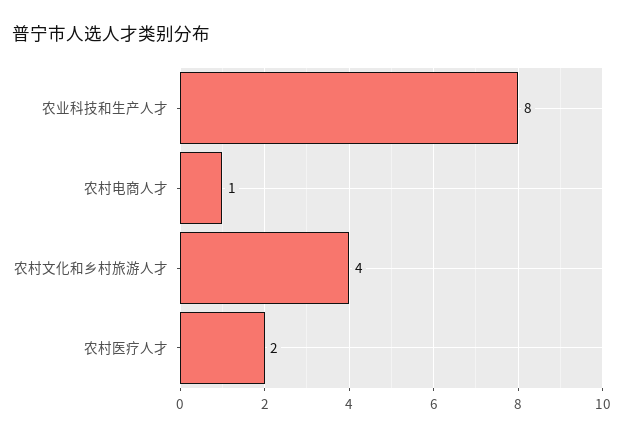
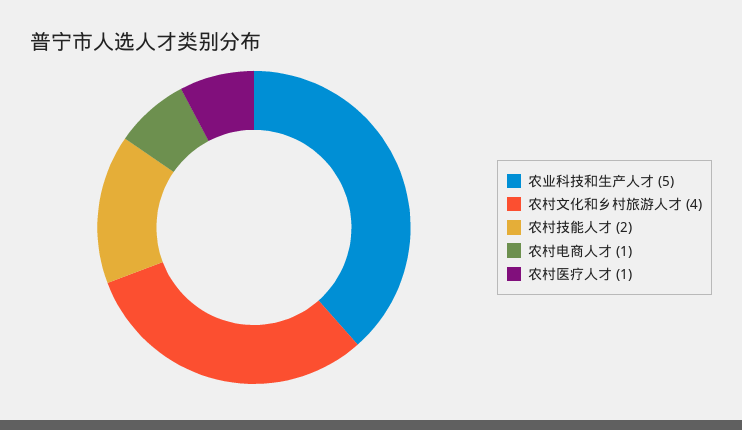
  {
-   "农业科技和生产人才": 8,
+   "农业科技和生产人才": 5,
    "农村电商人才": 1,
    "农村文化和乡村旅游人才": 4,
-   "农村医疗人才": 2
+   "农村医疗人才": 1,
+   "农村技能人才": 2
  }

